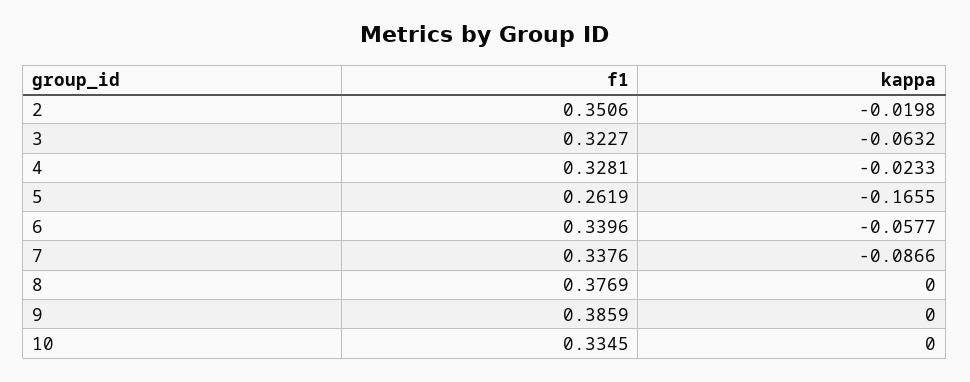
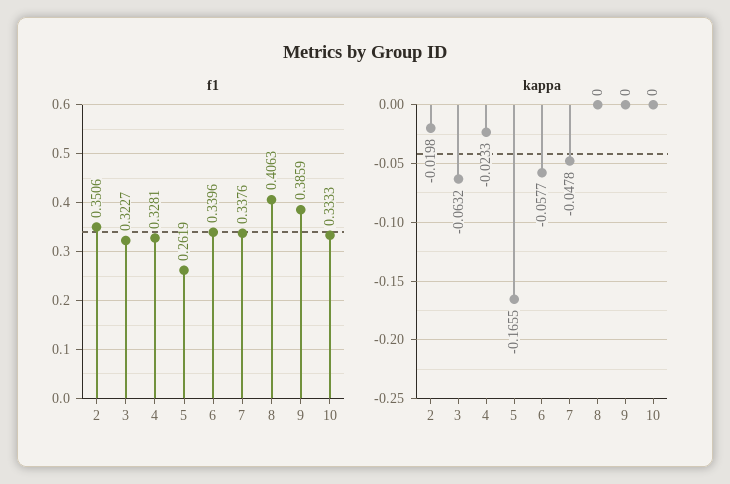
  {
    "f1": {
      "2": 0.3506,
      "3": 0.3227,
      "4": 0.3281,
      "5": 0.2619,
      "6": 0.3396,
      "7": 0.3376,
-     "8": 0.3769,
+     "8": 0.4063,
      "9": 0.3859,
-     "10": 0.3345
+     "10": 0.3333
    },
    "kappa": {
      "2": -0.0198,
      "3": -0.0632,
      "4": -0.0233,
      "5": -0.1655,
      "6": -0.0577,
-     "7": -0.0866,
+     "7": -0.0478,
      "8": 0,
      "9": 0,
      "10": 0
    }
  }

